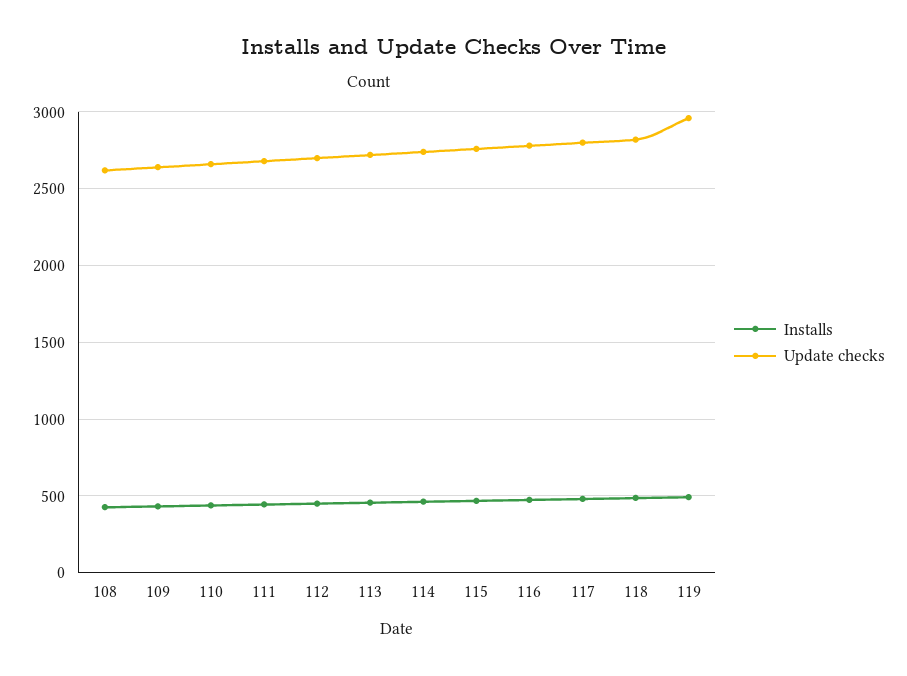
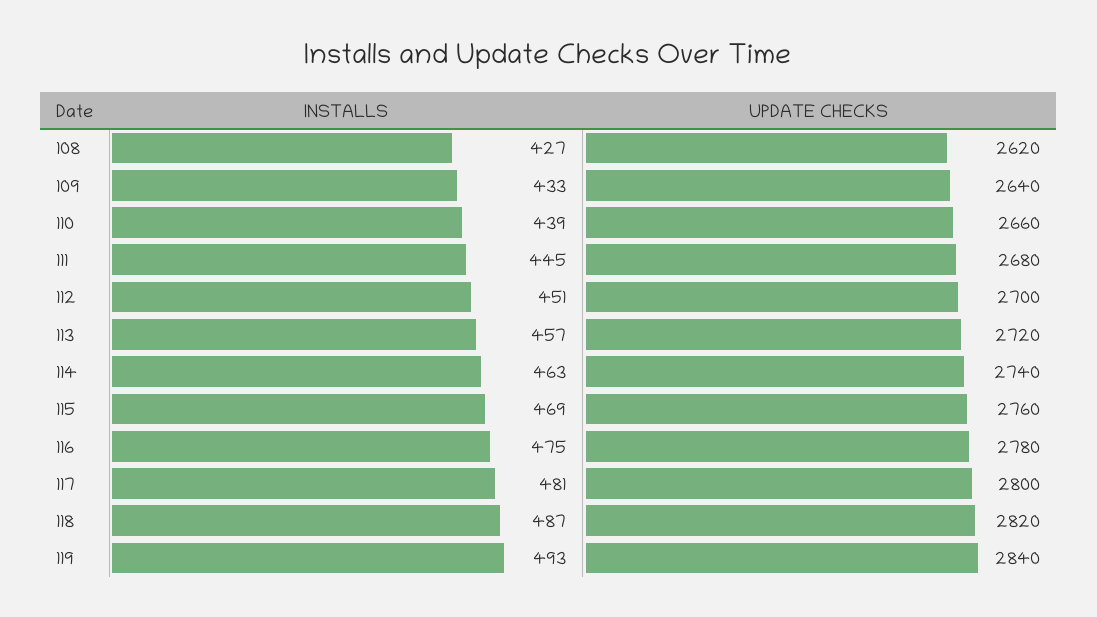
  {
    "Installs": {
      "108": 427,
      "109": 433,
      "110": 439,
      "111": 445,
      "112": 451,
      "113": 457,
      "114": 463,
      "115": 469,
      "116": 475,
      "117": 481,
      "118": 487,
      "119": 493
    },
    "Update checks": {
      "108": 2620,
      "109": 2640,
      "110": 2660,
      "111": 2680,
      "112": 2700,
      "113": 2720,
      "114": 2740,
      "115": 2760,
      "116": 2780,
      "117": 2800,
      "118": 2820,
-     "119": 2950
+     "119": 2840
    }
  }

